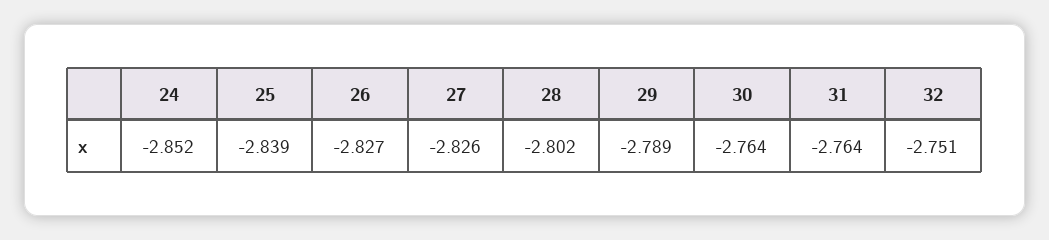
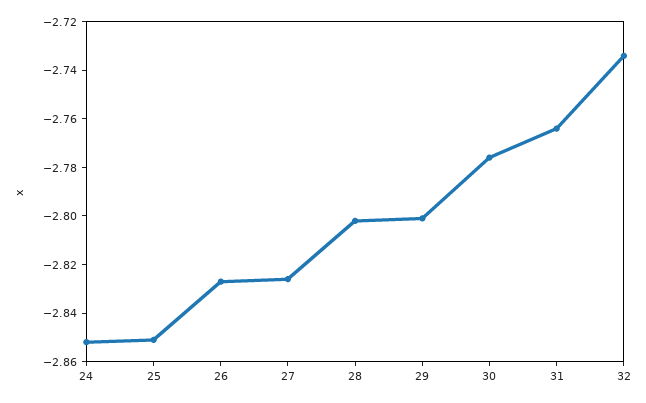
  {
    "24": -2.852,
-   "25": -2.839,
+   "25": -2.85,
    "26": -2.827,
    "27": -2.826,
    "28": -2.802,
-   "29": -2.789,
+   "29": -2.8,
-   "30": -2.764,
+   "30": -2.775,
    "31": -2.764,
-   "32": -2.751
+   "32": -2.735
  }

